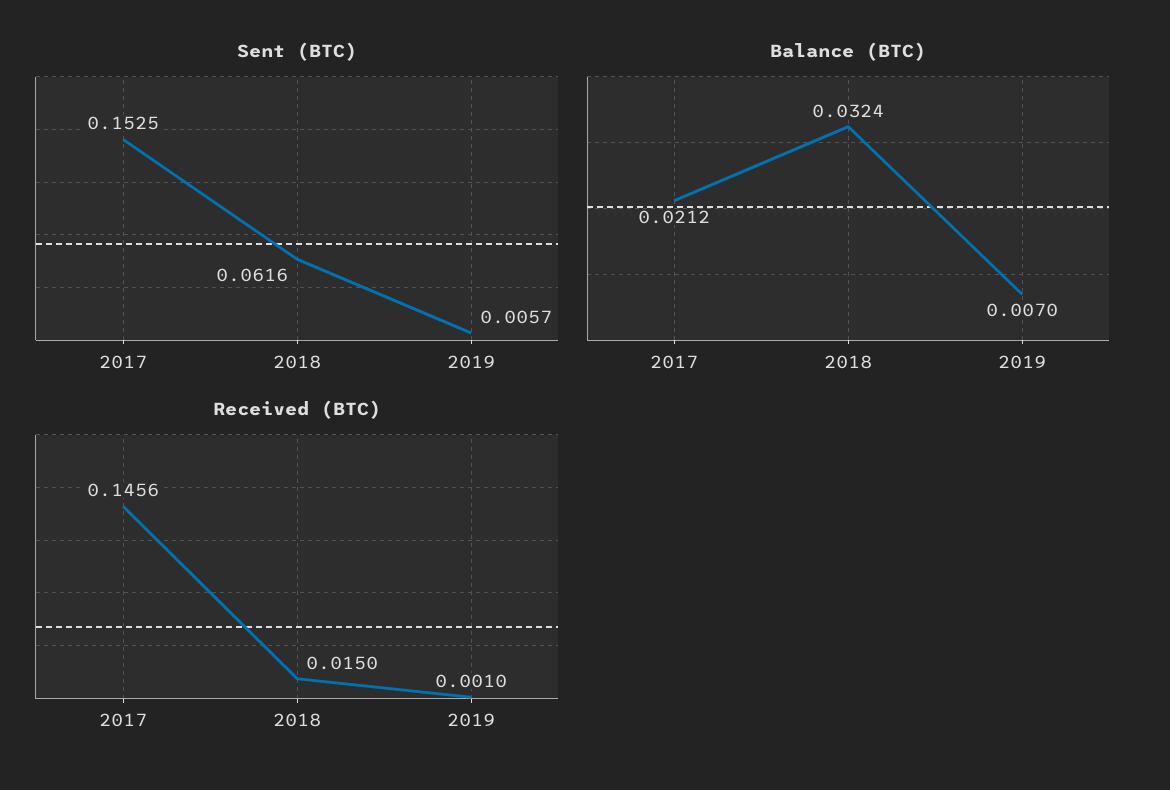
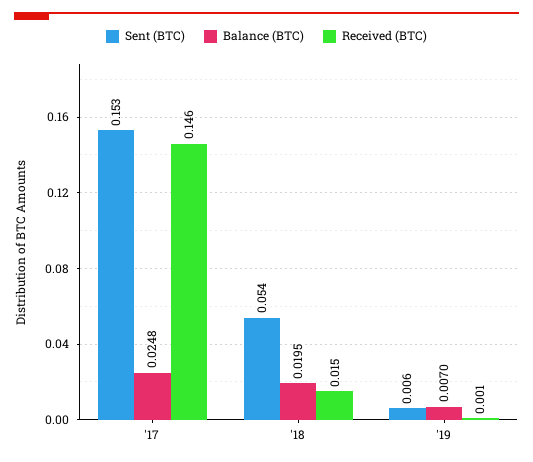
  {
    "Sent (BTC)": {
      "2017": 0.1525,
-     "2018": 0.0616,
+     "2018": 0.054,
      "2019": 0.0057
    },
    "Balance (BTC)": {
-     "2017": 0.0212,
+     "2017": 0.0248,
-     "2018": 0.0324,
+     "2018": 0.0195,
      "2019": 0.007
    },
    "Received (BTC)": {
      "2017": 0.1456,
      "2018": 0.015,
      "2019": 0.001
    }
  }

